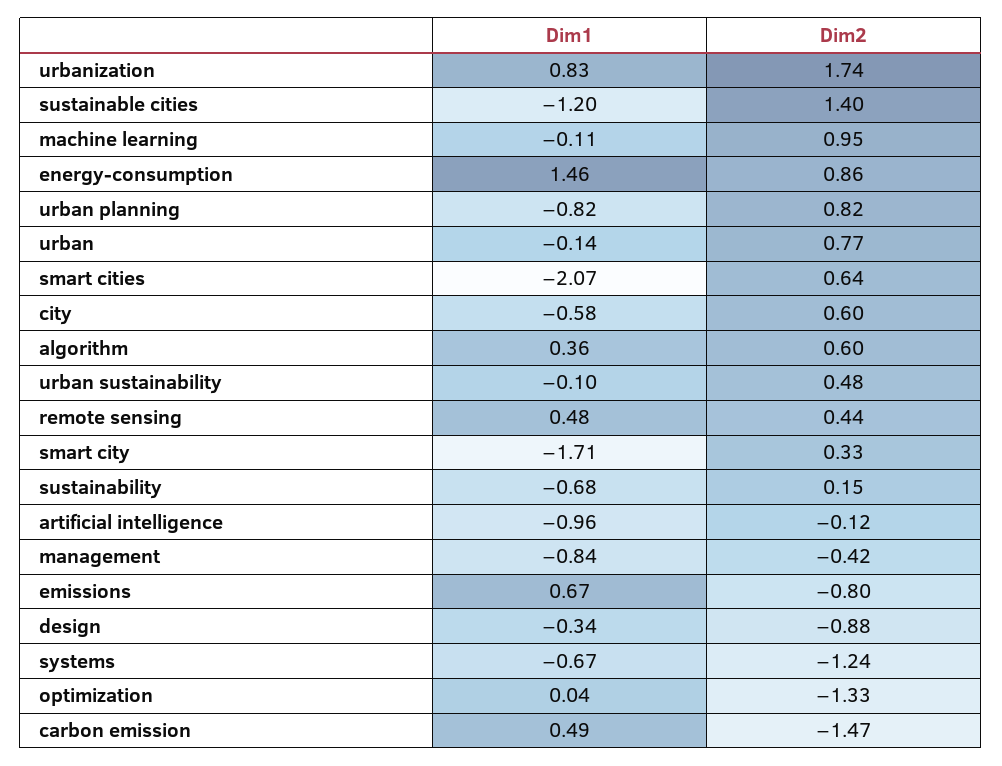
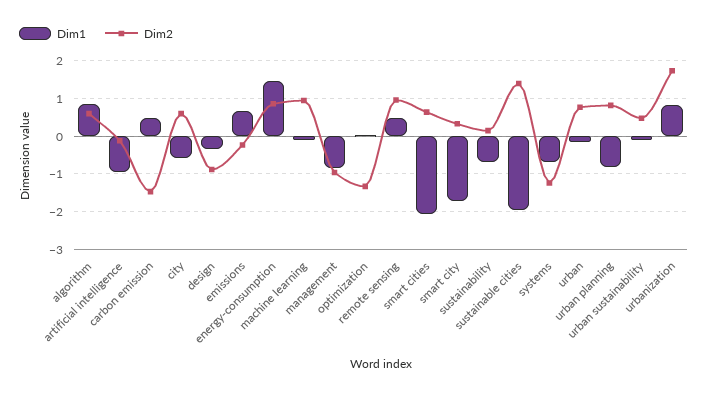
  {
    "Dim1": {
      "urbanization": 0.83,
-     "sustainable cities": -1.2,
+     "sustainable cities": -2,
      "machine learning": -0.11,
      "energy-consumption": 1.46,
      "urban planning": -0.82,
      "urban": -0.14,
      "smart cities": -2.07,
      "city": -0.58,
-     "algorithm": 0.36,
+     "algorithm": 0.8,
      "urban sustainability": -0.1,
      "remote sensing": 0.48,
      "smart city": -1.71,
      "sustainability": -0.68,
      "artificial intelligence": -0.96,
      "management": -0.84,
      "emissions": 0.67,
      "design": -0.34,
      "systems": -0.67,
      "optimization": 0.04,
      "carbon emission": 0.49
    },
    "Dim2": {
      "urbanization": 1.74,
      "sustainable cities": 1.4,
      "machine learning": 0.95,
      "energy-consumption": 0.86,
      "urban planning": 0.82,
      "urban": 0.77,
      "smart cities": 0.64,
      "city": 0.6,
      "algorithm": 0.6,
      "urban sustainability": 0.48,
-     "remote sensing": 0.44,
+     "remote sensing": 1,
      "smart city": 0.33,
      "sustainability": 0.15,
      "artificial intelligence": -0.12,
-     "management": -0.42,
+     "management": -1,
-     "emissions": -0.8,
+     "emissions": -0.2,
      "design": -0.88,
      "systems": -1.24,
      "optimization": -1.33,
      "carbon emission": -1.47
    }
  }

